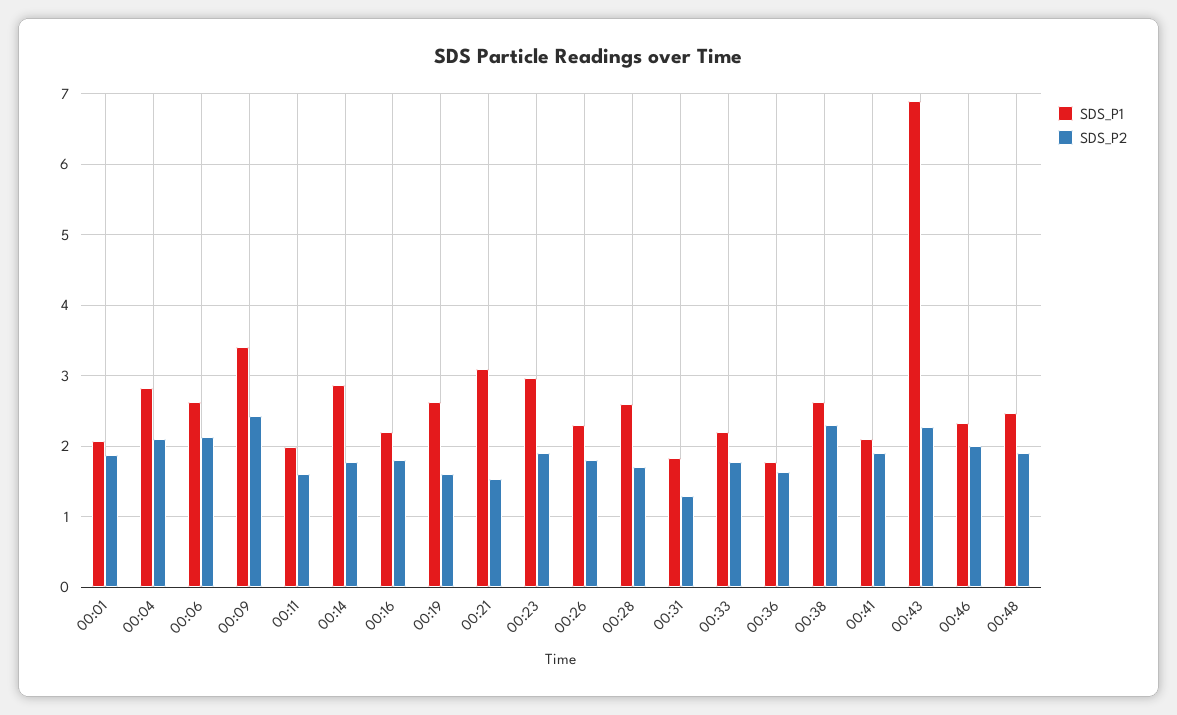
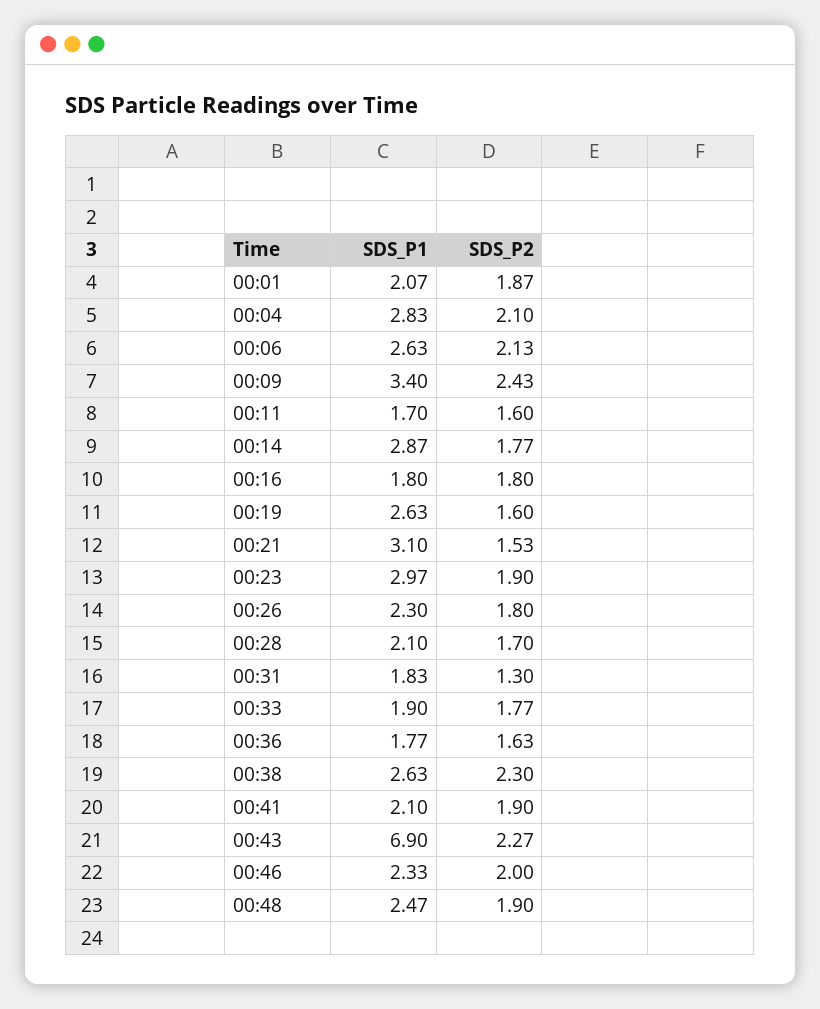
  {
    "SDS_P1": {
      "00:01": 2.07,
      "00:04": 2.83,
      "00:06": 2.63,
      "00:09": 3.4,
-     "00:11": 2,
+     "00:11": 1.7,
      "00:14": 2.87,
-     "00:16": 2.2,
+     "00:16": 1.8,
      "00:19": 2.63,
      "00:21": 3.1,
      "00:23": 2.97,
      "00:26": 2.3,
-     "00:28": 2.6,
+     "00:28": 2.1,
      "00:31": 1.83,
-     "00:33": 2.2,
+     "00:33": 1.9,
      "00:36": 1.77,
      "00:38": 2.63,
      "00:41": 2.1,
      "00:43": 6.9,
      "00:46": 2.33,
      "00:48": 2.47
    },
    "SDS_P2": {
      "00:01": 1.87,
      "00:04": 2.1,
      "00:06": 2.13,
      "00:09": 2.43,
      "00:11": 1.6,
      "00:14": 1.77,
      "00:16": 1.8,
      "00:19": 1.6,
      "00:21": 1.53,
      "00:23": 1.9,
      "00:26": 1.8,
      "00:28": 1.7,
      "00:31": 1.3,
      "00:33": 1.77,
      "00:36": 1.63,
      "00:38": 2.3,
      "00:41": 1.9,
      "00:43": 2.27,
      "00:46": 2,
      "00:48": 1.9
    }
  }

